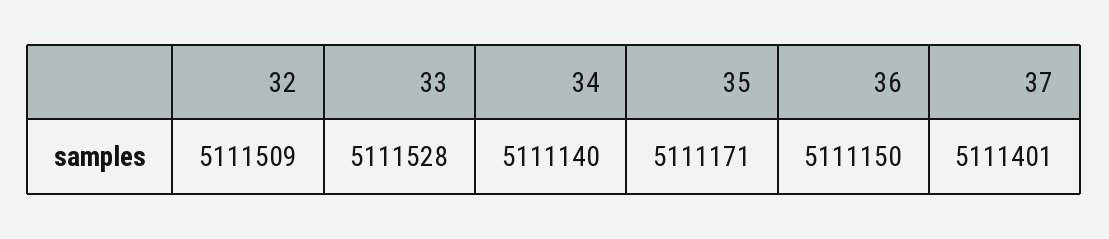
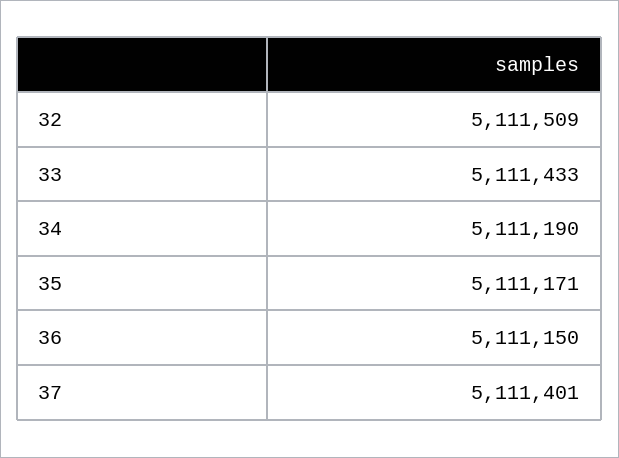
  {
    "32": 5111509,
-   "33": 5111528,
+   "33": 5111433,
-   "34": 5111140,
+   "34": 5111190,
    "35": 5111171,
    "36": 5111150,
    "37": 5111401
  }

